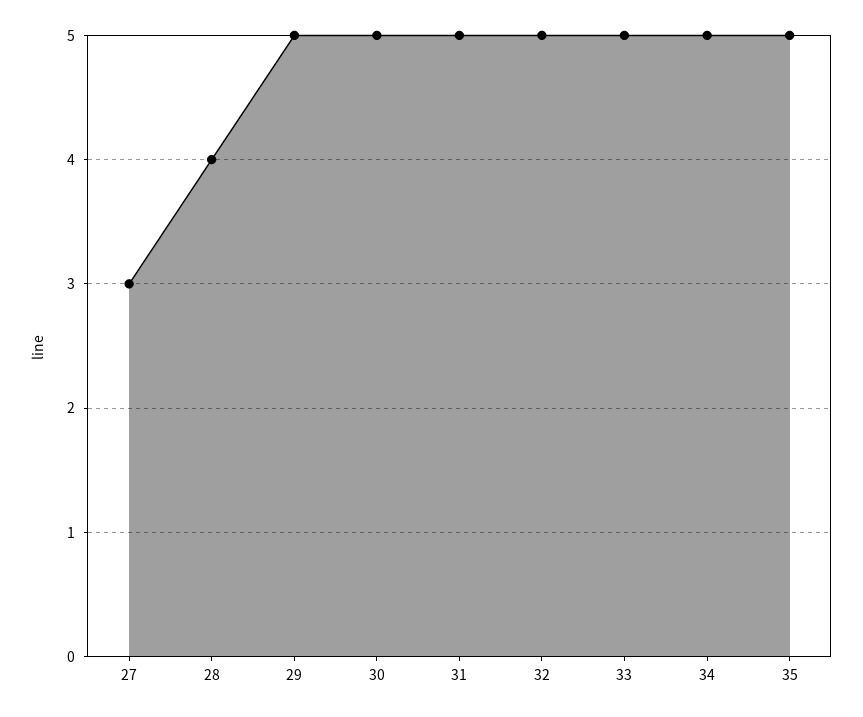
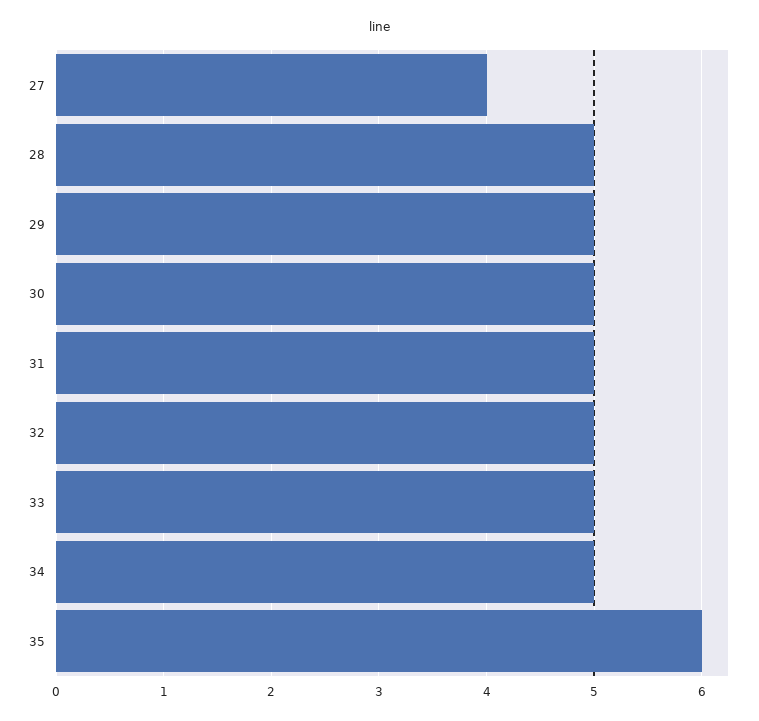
  {
-   "27": 3,
+   "27": 4,
-   "28": 4,
+   "28": 5,
    "29": 5,
    "30": 5,
    "31": 5,
    "32": 5,
    "33": 5,
    "34": 5,
-   "35": 5
+   "35": 6
  }

